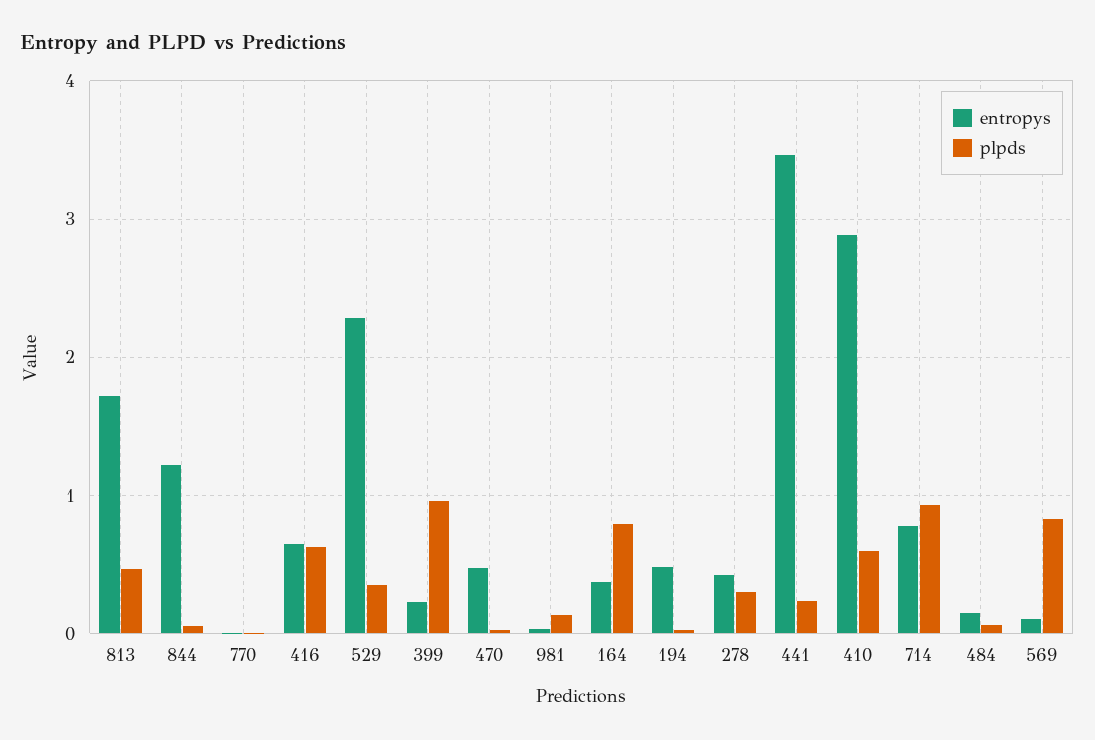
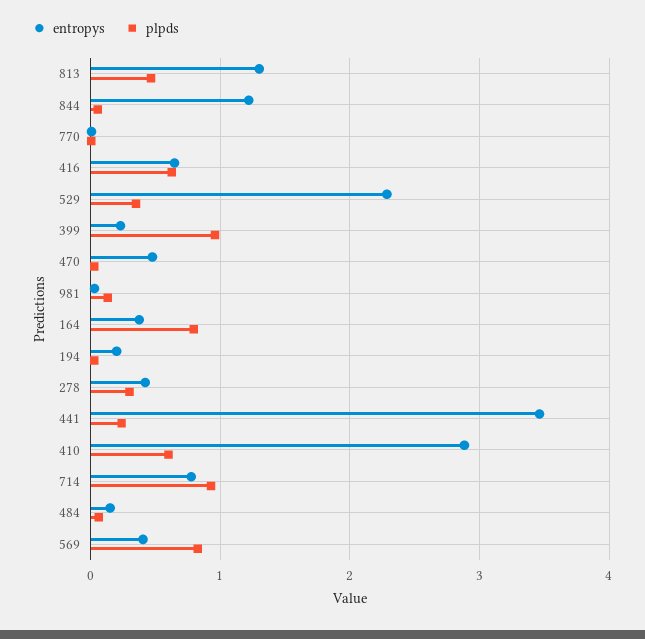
  {
    "entropys": {
-     "813": 1.7,
+     "813": 1.3,
      "844": 1.2,
      "770": 0,
      "416": 0.6,
      "529": 2.3,
      "399": 0.2,
      "470": 0.5,
      "981": 0,
      "164": 0.4,
-     "194": 0.5,
+     "194": 0.2,
      "278": 0.4,
      "441": 3.5,
      "410": 2.9,
      "714": 0.8,
      "484": 0.2,
-     "569": 0.1
+     "569": 0.4
    },
    "plpds": {
      "813": 0.5,
      "844": 0.1,
      "770": 0,
      "416": 0.6,
      "529": 0.4,
      "399": 1,
      "470": 0,
      "981": 0.1,
      "164": 0.8,
      "194": 0,
      "278": 0.3,
      "441": 0.2,
      "410": 0.6,
      "714": 0.9,
      "484": 0.1,
      "569": 0.8
    }
  }

